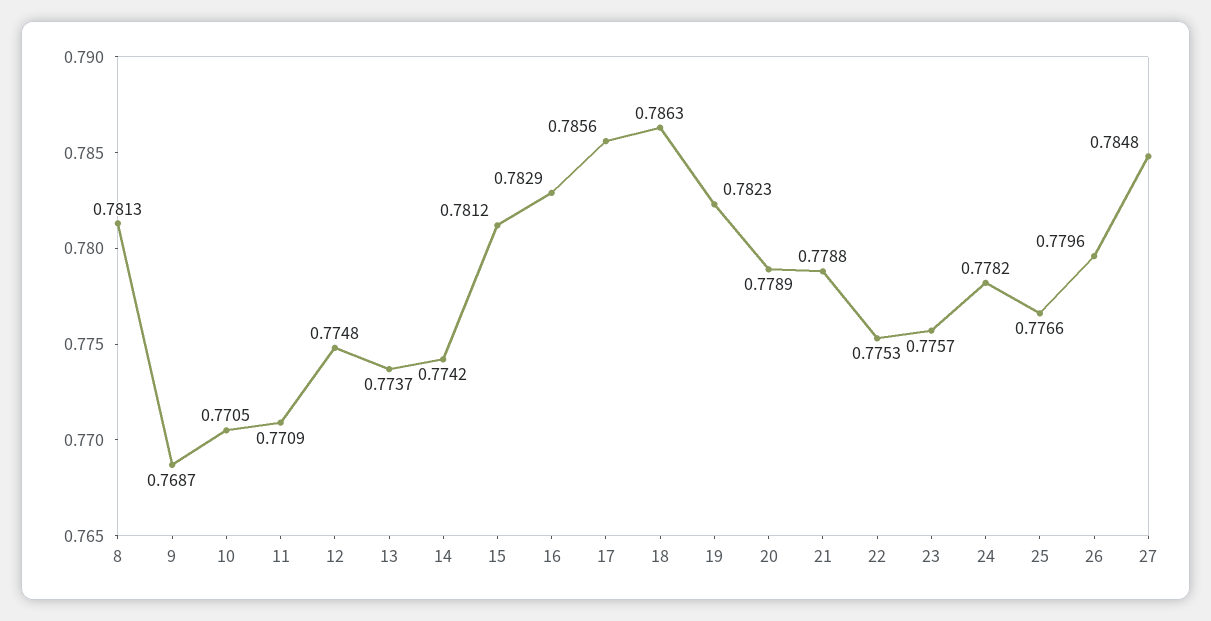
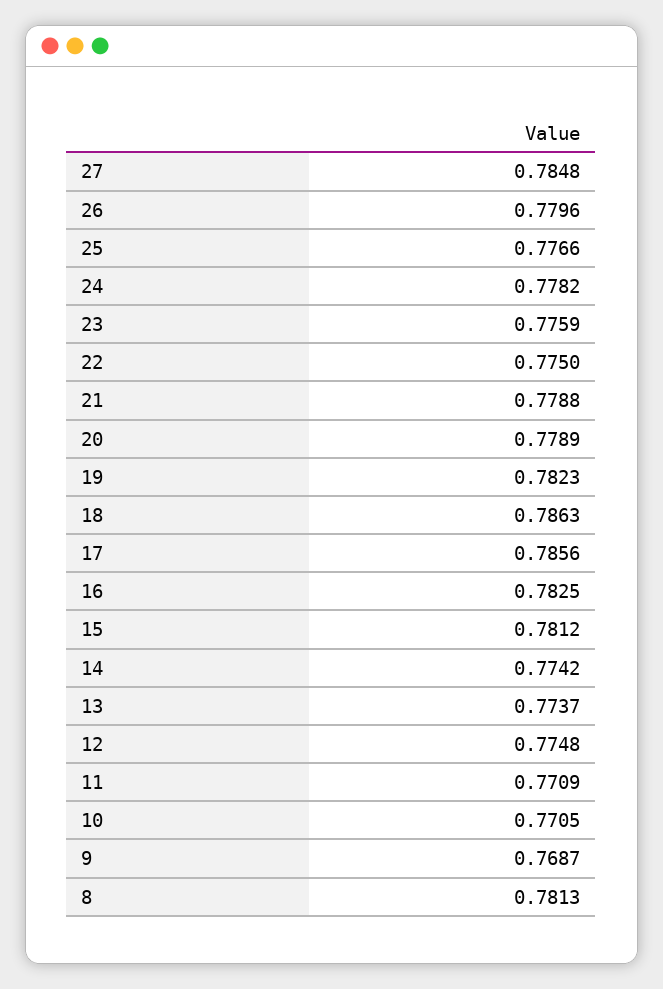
  {
    "8": 0.7813,
    "9": 0.7687,
    "10": 0.7705,
    "11": 0.7709,
    "12": 0.7748,
    "13": 0.7737,
    "14": 0.7742,
    "15": 0.7812,
-   "16": 0.7829,
+   "16": 0.7825,
    "17": 0.7856,
    "18": 0.7863,
    "19": 0.7823,
    "20": 0.7789,
    "21": 0.7788,
-   "22": 0.7753,
+   "22": 0.775,
-   "23": 0.7757,
+   "23": 0.7759,
    "24": 0.7782,
    "25": 0.7766,
    "26": 0.7796,
    "27": 0.7848
  }

